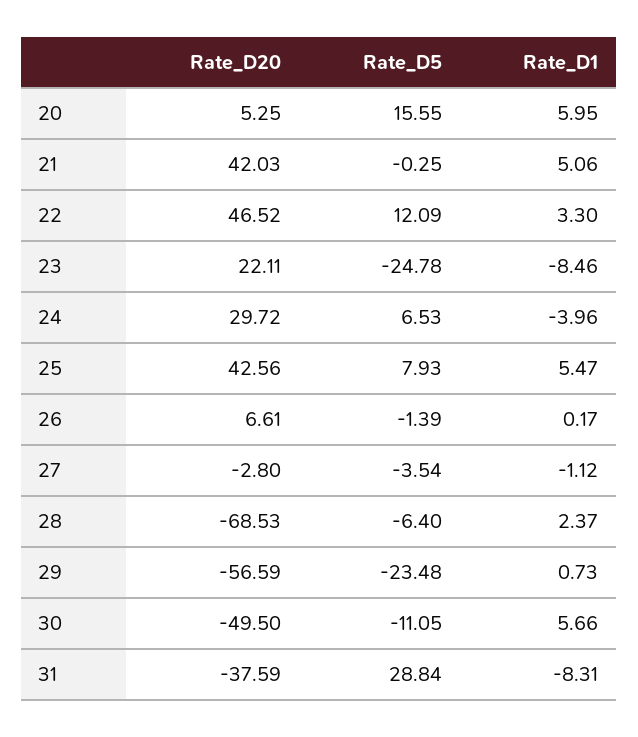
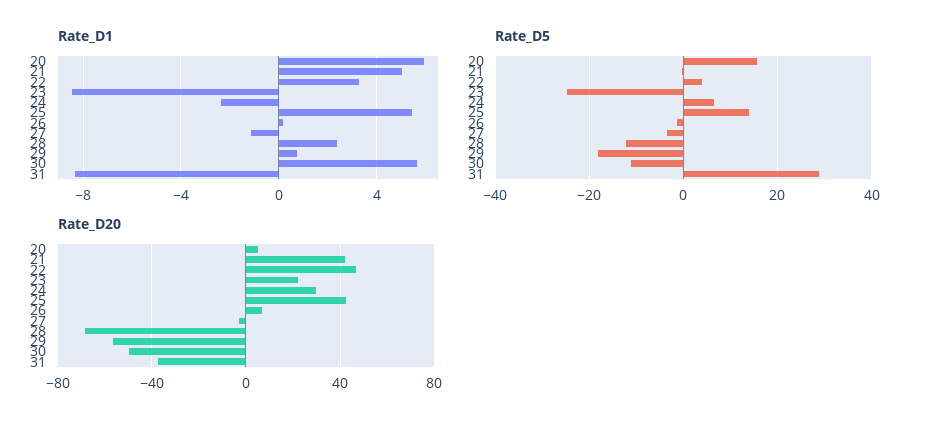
  {
    "Rate_D20": {
      "20": 5.25,
      "21": 42.03,
      "22": 46.52,
      "23": 22.11,
      "24": 29.72,
      "25": 42.56,
      "26": 6.61,
      "27": -2.8,
      "28": -68.53,
      "29": -56.59,
      "30": -49.5,
      "31": -37.59
    },
    "Rate_D5": {
      "20": 15.55,
      "21": -0.25,
-     "22": 12.09,
+     "22": 4,
      "23": -24.78,
      "24": 6.53,
-     "25": 7.93,
+     "25": 14,
      "26": -1.39,
      "27": -3.54,
-     "28": -6.4,
+     "28": -12,
-     "29": -23.48,
+     "29": -18,
      "30": -11.05,
      "31": 28.84
    },
    "Rate_D1": {
      "20": 5.95,
      "21": 5.06,
      "22": 3.3,
      "23": -8.46,
-     "24": -3.96,
+     "24": -2.5,
      "25": 5.47,
      "26": 0.17,
      "27": -1.12,
      "28": 2.37,
      "29": 0.73,
      "30": 5.66,
      "31": -8.31
    }
  }

